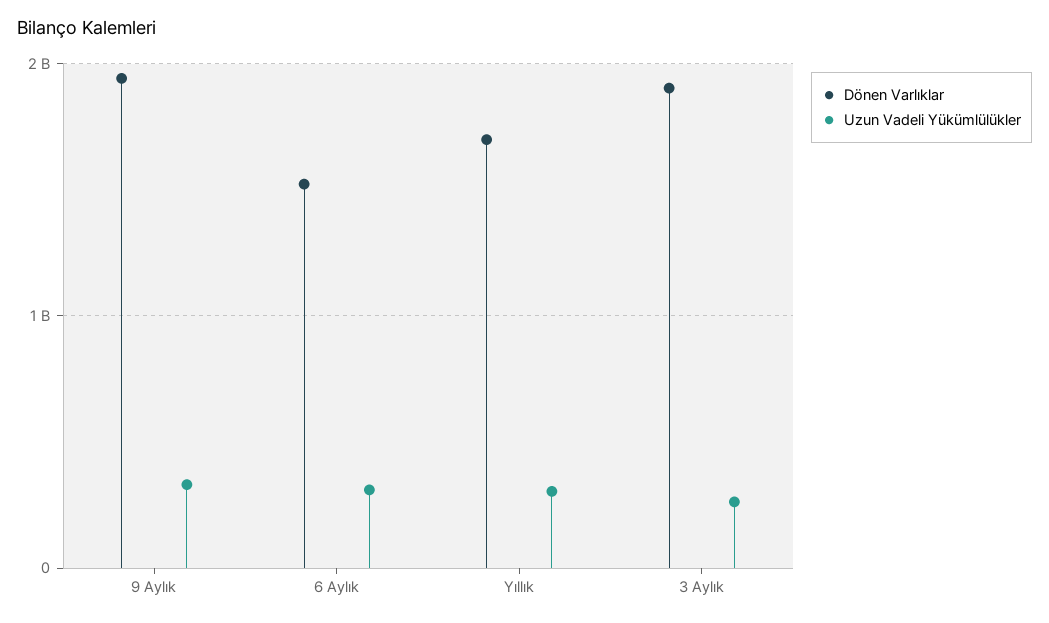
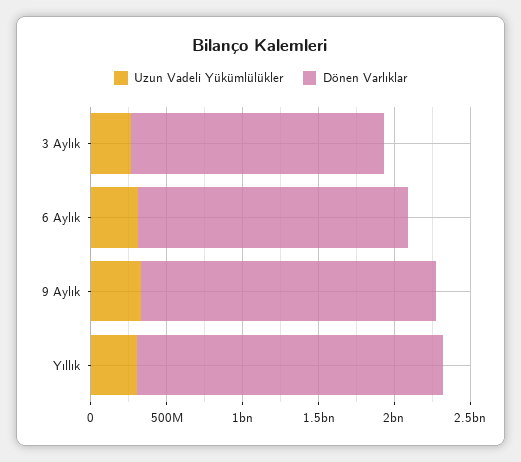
  {
    "Dönen Varlıklar": {
      "9 Aylık": 1900000000,
-     "6 Aylık": 1500000000,
+     "6 Aylık": 1800000000,
-     "Yıllık": 1700000000,
+     "Yıllık": 2000000000,
-     "3 Aylık": 1900000000
+     "3 Aylık": 1700000000
    },
    "Uzun Vadeli Yükümlülükler": {
      "9 Aylık": 300000000,
      "6 Aylık": 300000000,
      "Yıllık": 300000000,
      "3 Aylık": 300000000
    }
  }

